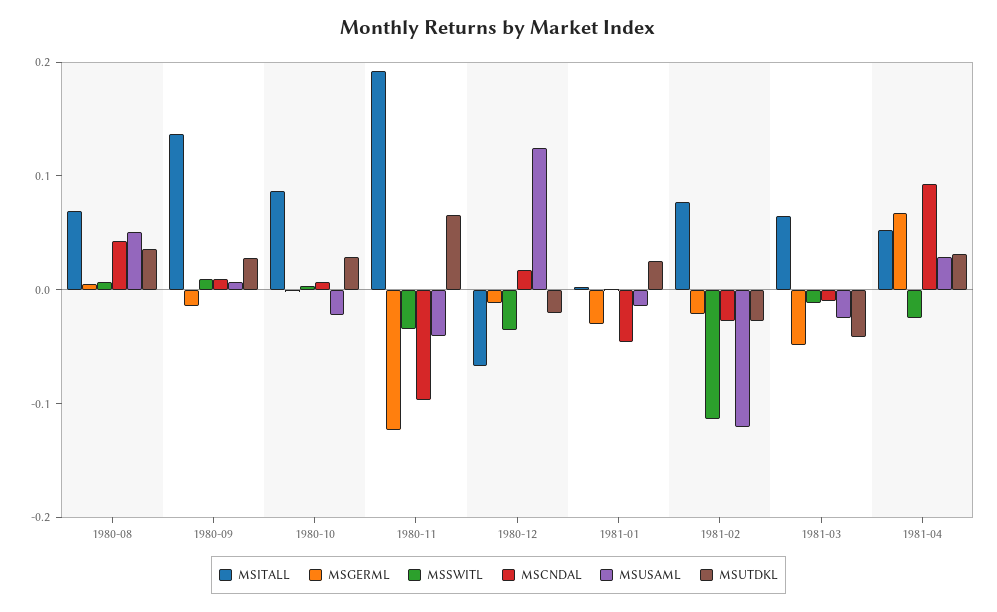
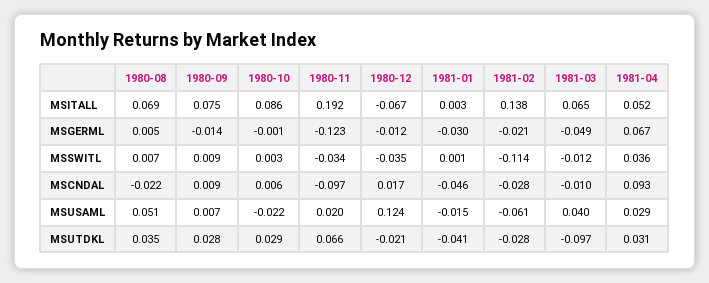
  {
    "MSITALL": {
      "1980-08": 0.069,
-     "1980-09": 0.14,
+     "1980-09": 0.075,
      "1980-10": 0.086,
      "1980-11": 0.192,
      "1980-12": -0.067,
      "1981-01": 0.003,
-     "1981-02": 0.08,
+     "1981-02": 0.138,
      "1981-03": 0.065,
      "1981-04": 0.052
    },
    "MSGERML": {
      "1980-08": 0.005,
      "1980-09": -0.014,
      "1980-10": -0.001,
      "1980-11": -0.123,
      "1980-12": -0.012,
      "1981-01": -0.03,
      "1981-02": -0.021,
      "1981-03": -0.049,
      "1981-04": 0.067
    },
    "MSSWITL": {
      "1980-08": 0.007,
      "1980-09": 0.009,
      "1980-10": 0.003,
      "1980-11": -0.034,
      "1980-12": -0.035,
      "1981-01": 0.001,
      "1981-02": -0.114,
      "1981-03": -0.012,
-     "1981-04": -0.02
+     "1981-04": 0.036
    },
    "MSCNDAL": {
-     "1980-08": 0.04,
+     "1980-08": -0.022,
      "1980-09": 0.009,
      "1980-10": 0.006,
      "1980-11": -0.097,
      "1980-12": 0.017,
      "1981-01": -0.046,
      "1981-02": -0.028,
      "1981-03": -0.01,
      "1981-04": 0.093
    },
    "MSUSAML": {
      "1980-08": 0.051,
      "1980-09": 0.007,
      "1980-10": -0.022,
-     "1980-11": -0.04,
+     "1980-11": 0.02,
      "1980-12": 0.124,
      "1981-01": -0.015,
-     "1981-02": -0.12,
+     "1981-02": -0.061,
-     "1981-03": -0.02,
+     "1981-03": 0.04,
      "1981-04": 0.029
    },
    "MSUTDKL": {
      "1980-08": 0.035,
      "1980-09": 0.028,
      "1980-10": 0.029,
      "1980-11": 0.066,
      "1980-12": -0.021,
-     "1981-01": 0.02,
+     "1981-01": -0.041,
      "1981-02": -0.028,
-     "1981-03": -0.04,
+     "1981-03": -0.097,
      "1981-04": 0.031
    }
  }

